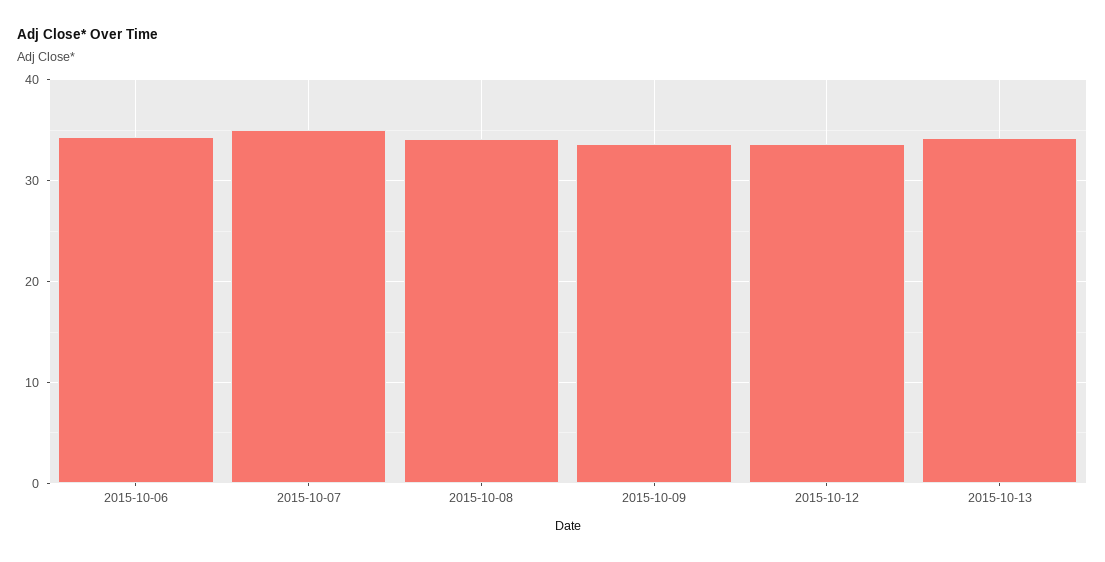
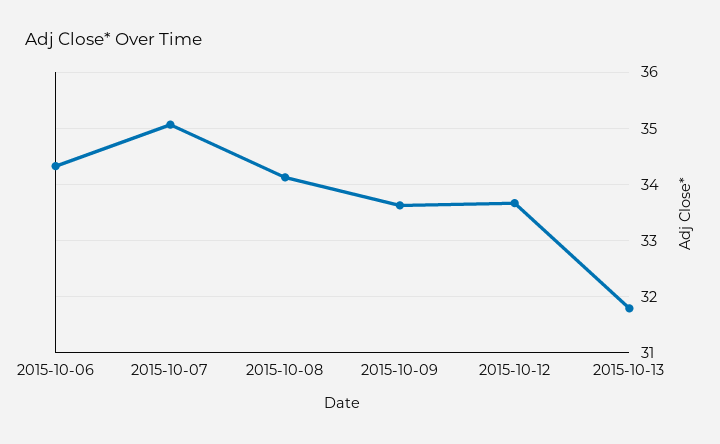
  {
    "2015-10-06": 34.4,
    "2015-10-07": 35,
    "2015-10-08": 34.2,
    "2015-10-09": 33.6,
    "2015-10-12": 33.6,
-   "2015-10-13": 34
+   "2015-10-13": 31.8
  }

